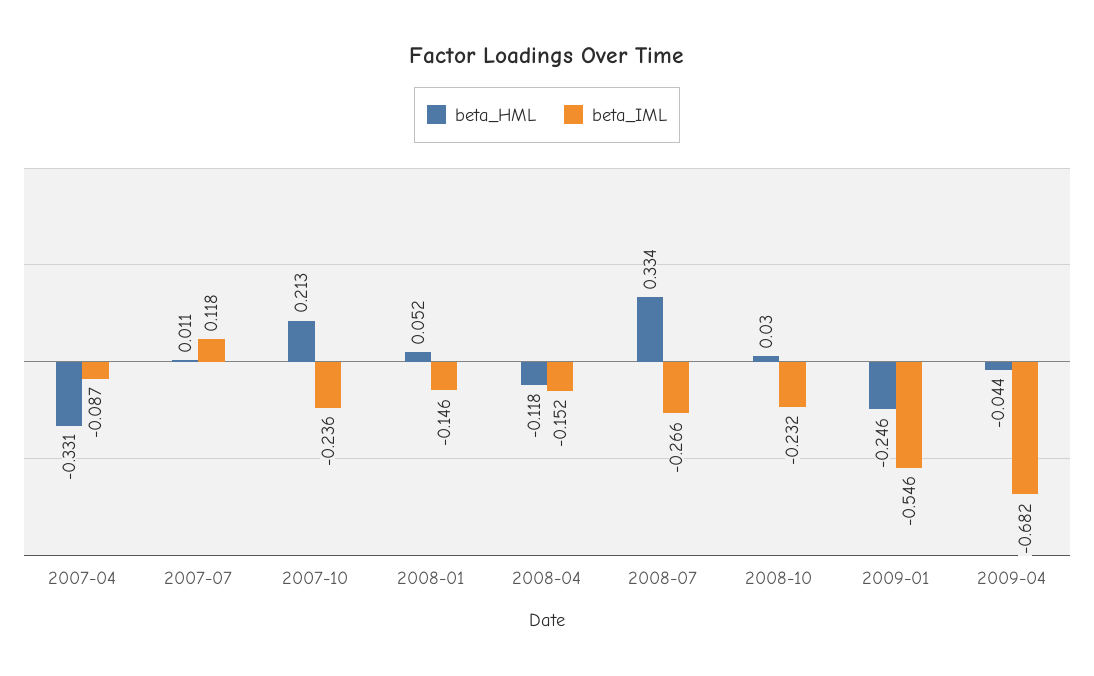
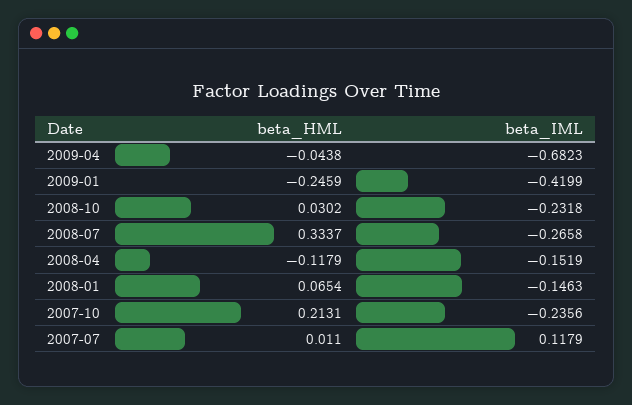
  {
    "beta_HML": {
-     "2007-04": -0.331,
      "2007-07": 0.011,
      "2007-10": 0.2131,
-     "2008-01": 0.052,
+     "2008-01": 0.0654,
      "2008-04": -0.1179,
      "2008-07": 0.3337,
      "2008-10": 0.0302,
      "2009-01": -0.2459,
      "2009-04": -0.0438
    },
    "beta_IML": {
-     "2007-04": -0.087,
      "2007-07": 0.1179,
      "2007-10": -0.2356,
      "2008-01": -0.1463,
      "2008-04": -0.1519,
      "2008-07": -0.2658,
      "2008-10": -0.2318,
-     "2009-01": -0.546,
+     "2009-01": -0.4199,
      "2009-04": -0.6823
    }
  }

